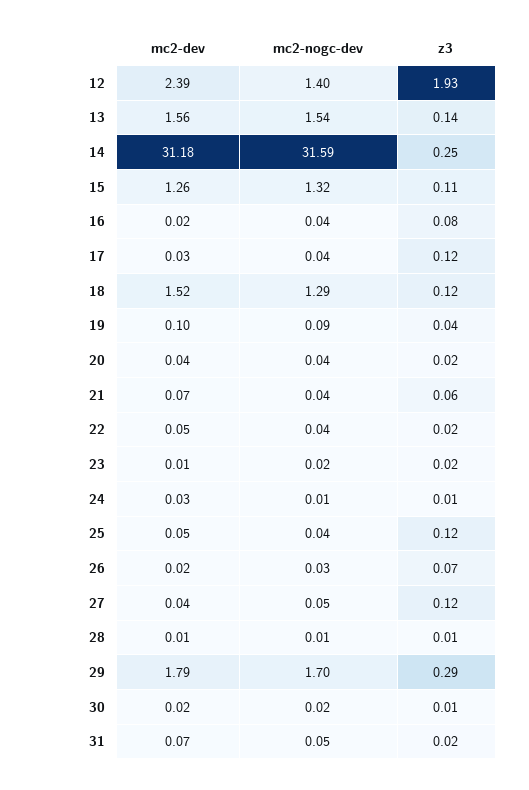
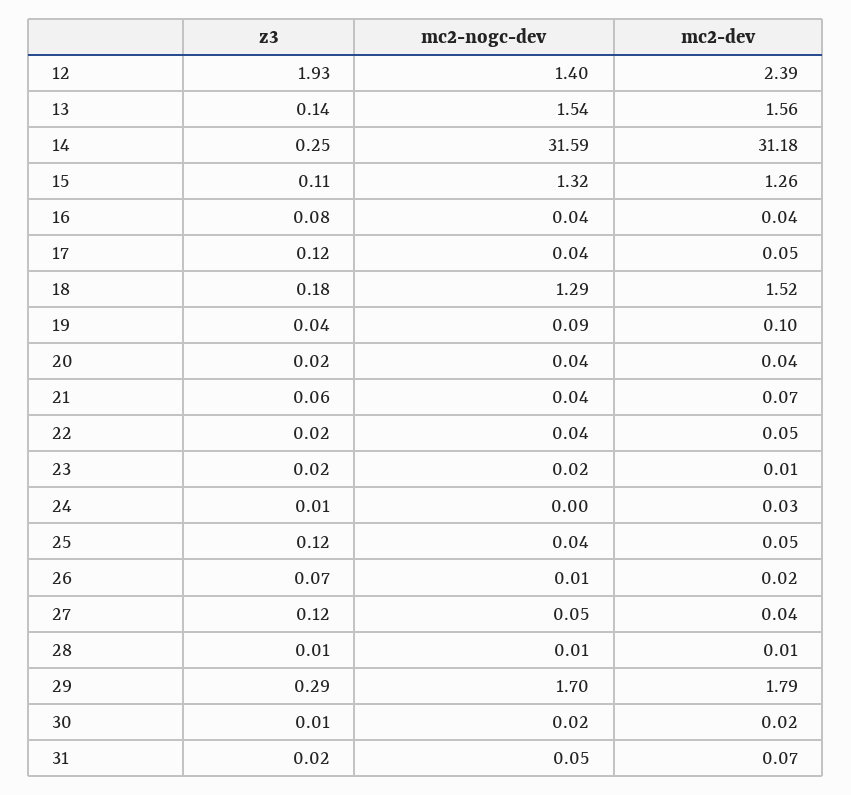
  {
    "mc2-dev": {
      "12": 2.39,
      "13": 1.56,
      "14": 31.18,
      "15": 1.26,
-     "16": 0.02,
+     "16": 0.04,
-     "17": 0.03,
+     "17": 0.05,
      "18": 1.52,
      "19": 0.1,
      "20": 0.04,
      "21": 0.07,
      "22": 0.05,
      "23": 0.01,
      "24": 0.03,
      "25": 0.05,
      "26": 0.02,
      "27": 0.04,
      "28": 0.01,
      "29": 1.79,
      "30": 0.02,
      "31": 0.07
    },
    "mc2-nogc-dev": {
      "12": 1.4,
      "13": 1.54,
      "14": 31.59,
      "15": 1.32,
      "16": 0.04,
      "17": 0.04,
      "18": 1.29,
      "19": 0.09,
      "20": 0.04,
      "21": 0.04,
      "22": 0.04,
      "23": 0.02,
-     "24": 0.01,
+     "24": 0,
      "25": 0.04,
-     "26": 0.03,
+     "26": 0.01,
      "27": 0.05,
      "28": 0.01,
      "29": 1.7,
      "30": 0.02,
      "31": 0.05
    },
    "z3": {
      "12": 1.93,
      "13": 0.14,
      "14": 0.25,
      "15": 0.11,
      "16": 0.08,
      "17": 0.12,
-     "18": 0.12,
+     "18": 0.18,
      "19": 0.04,
      "20": 0.02,
      "21": 0.06,
      "22": 0.02,
      "23": 0.02,
      "24": 0.01,
      "25": 0.12,
      "26": 0.07,
      "27": 0.12,
      "28": 0.01,
      "29": 0.29,
      "30": 0.01,
      "31": 0.02
    }
  }

